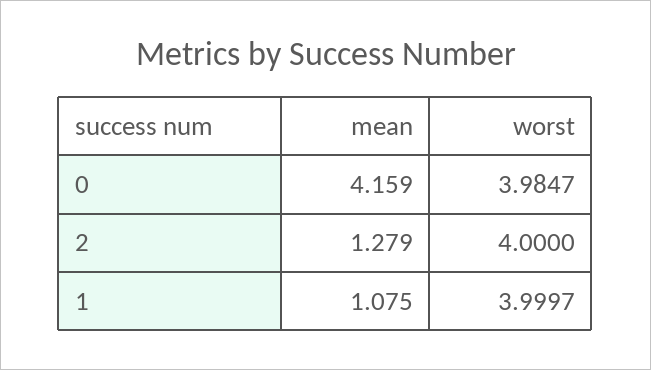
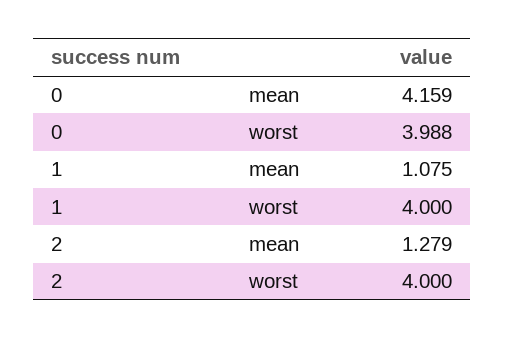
  {
    "mean": {
      "0": 4.159,
      "2": 1.279,
      "1": 1.075
    },
    "worst": {
-     "0": 3.9847,
+     "0": 3.988,
      "2": 4,
-     "1": 3.9997
+     "1": 4
    }
  }

